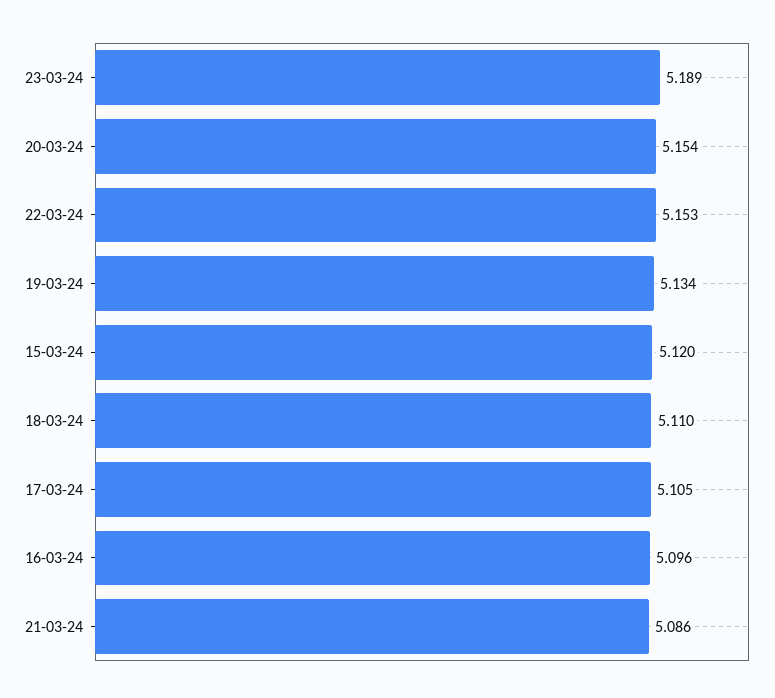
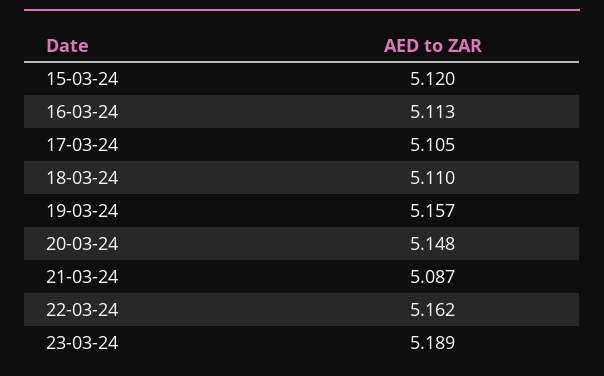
  {
    "23-03-24": 5.189,
-   "20-03-24": 5.154,
+   "20-03-24": 5.148,
-   "22-03-24": 5.153,
+   "22-03-24": 5.162,
-   "19-03-24": 5.134,
+   "19-03-24": 5.157,
    "15-03-24": 5.12,
    "18-03-24": 5.11,
    "17-03-24": 5.105,
-   "16-03-24": 5.096,
+   "16-03-24": 5.113,
-   "21-03-24": 5.086
+   "21-03-24": 5.087
  }

